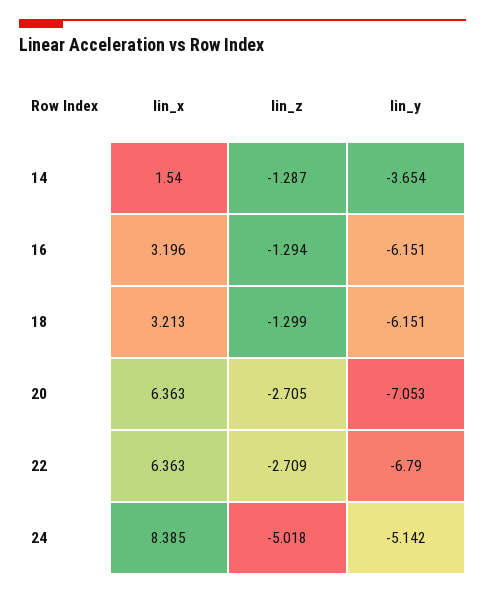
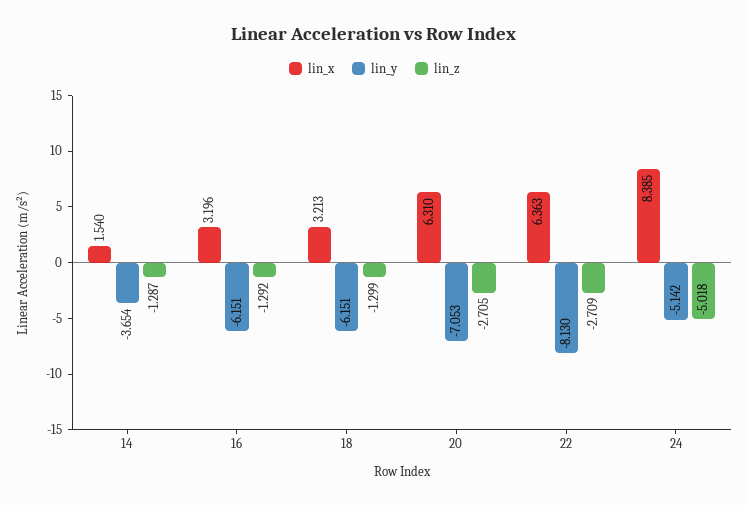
  {
    "lin_x": {
      "14": 1.54,
      "16": 3.196,
      "18": 3.213,
-     "20": 6.363,
+     "20": 6.31,
      "22": 6.363,
      "24": 8.385
    },
    "lin_z": {
      "14": -1.287,
-     "16": -1.294,
+     "16": -1.292,
      "18": -1.299,
      "20": -2.705,
      "22": -2.709,
      "24": -5.018
    },
    "lin_y": {
      "14": -3.654,
      "16": -6.151,
      "18": -6.151,
      "20": -7.053,
-     "22": -6.79,
+     "22": -8.13,
      "24": -5.142
    }
  }

